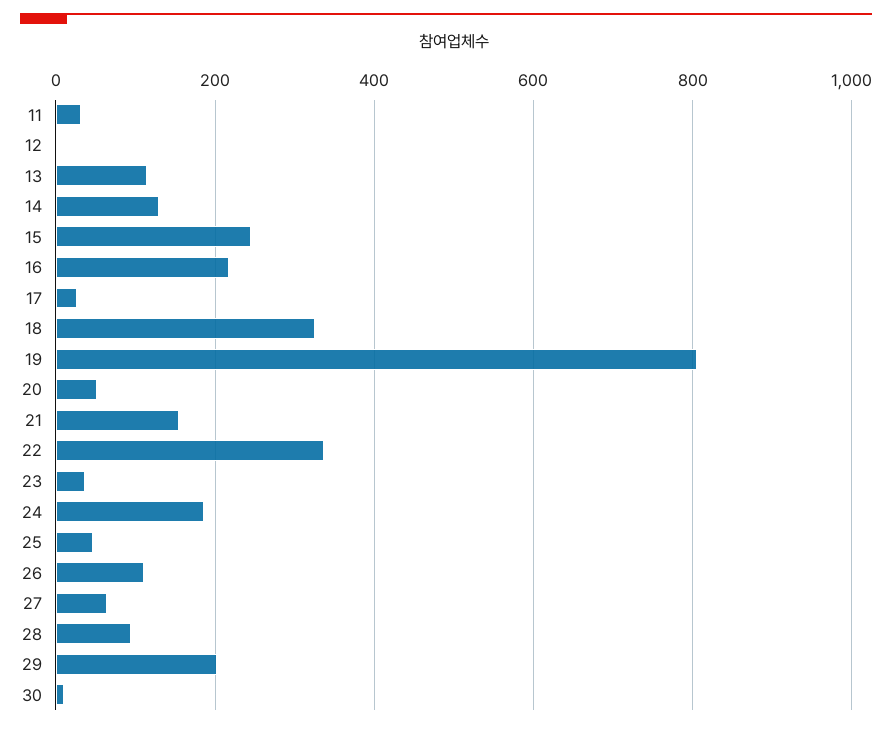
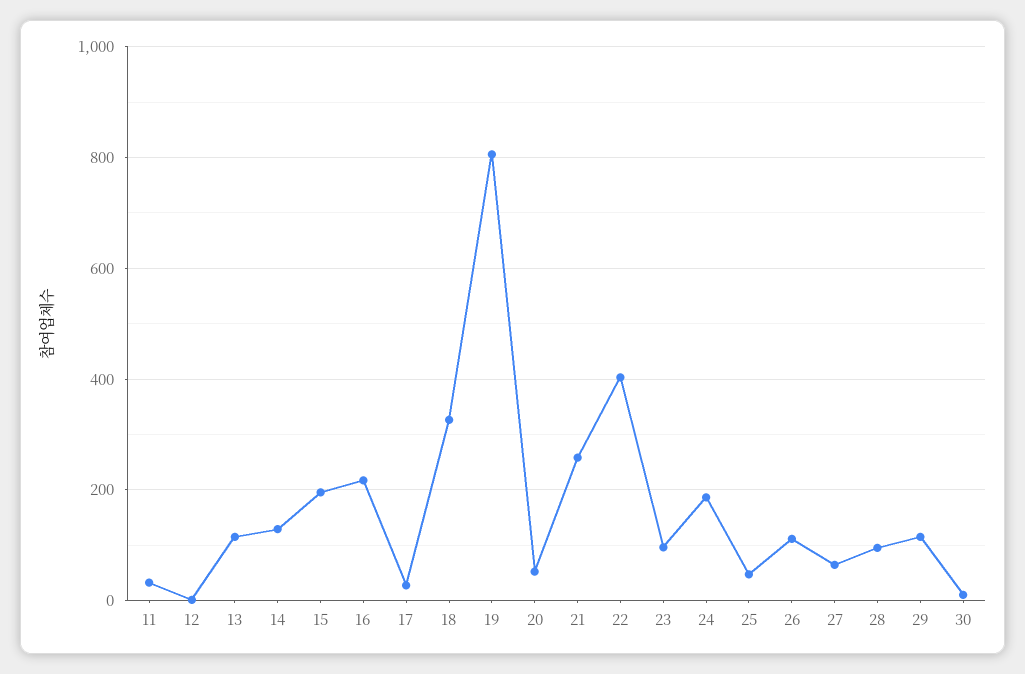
  {
    "11": 40,
    "12": 0,
    "13": 120,
    "14": 120,
-   "15": 240,
+   "15": 200,
    "16": 220,
    "17": 20,
    "18": 320,
    "19": 800,
    "20": 60,
-   "21": 160,
+   "21": 260,
-   "22": 340,
+   "22": 400,
-   "23": 40,
+   "23": 100,
    "24": 180,
    "25": 40,
    "26": 120,
    "27": 60,
    "28": 100,
-   "29": 200,
+   "29": 120,
    "30": 20
  }

